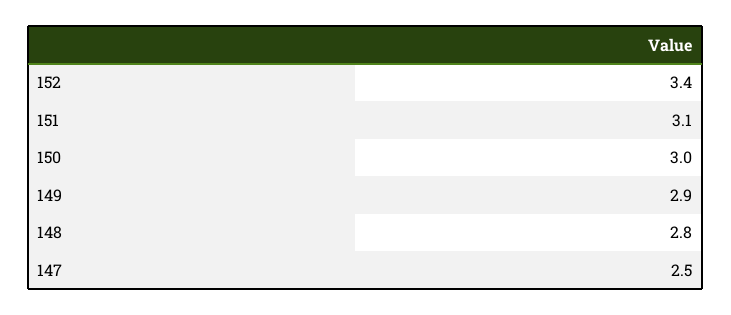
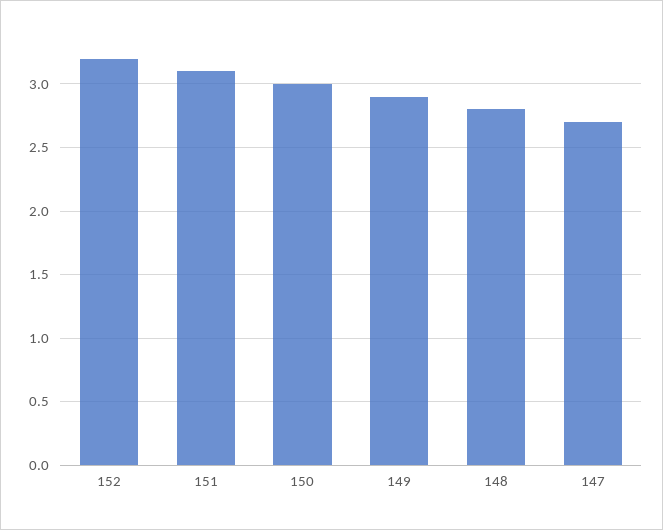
  {
-   "152": 3.4,
+   "152": 3.2,
    "151": 3.1,
    "150": 3,
    "149": 2.9,
    "148": 2.8,
-   "147": 2.5
+   "147": 2.7
  }

